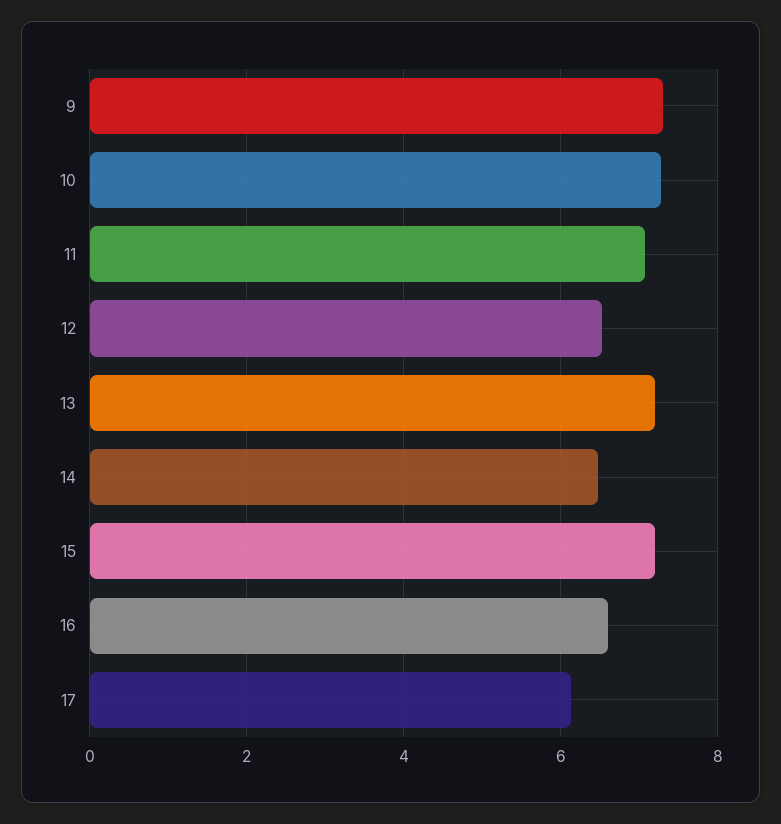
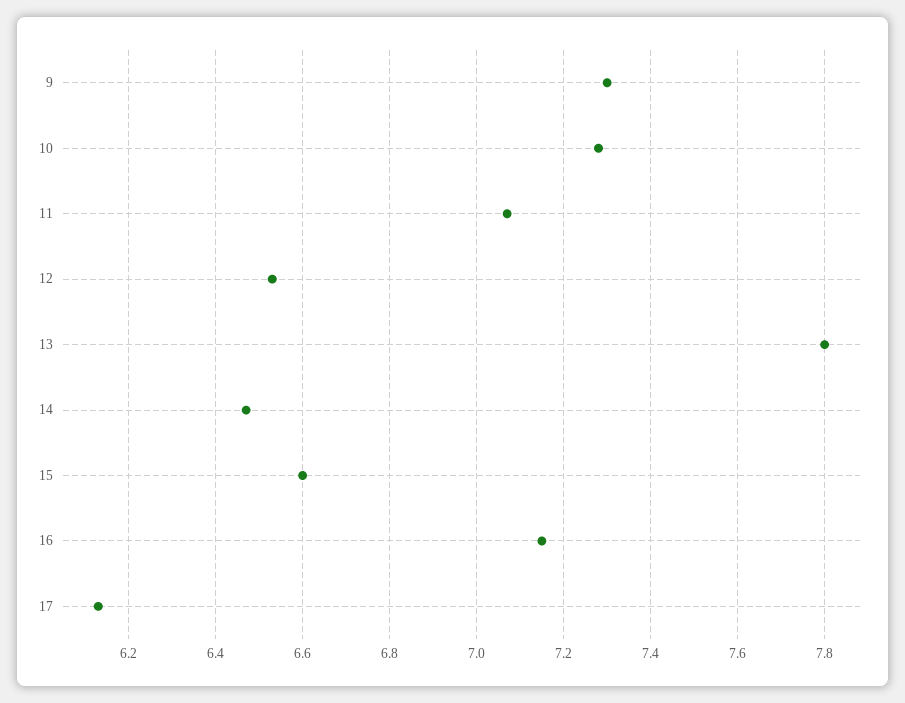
  {
    "9": 7.3,
    "10": 7.3,
    "11": 7.05,
    "12": 6.55,
-   "13": 7.2,
+   "13": 7.8,
    "14": 6.45,
-   "15": 7.2,
+   "15": 6.6,
-   "16": 6.6,
+   "16": 7.15,
    "17": 6.15
  }

